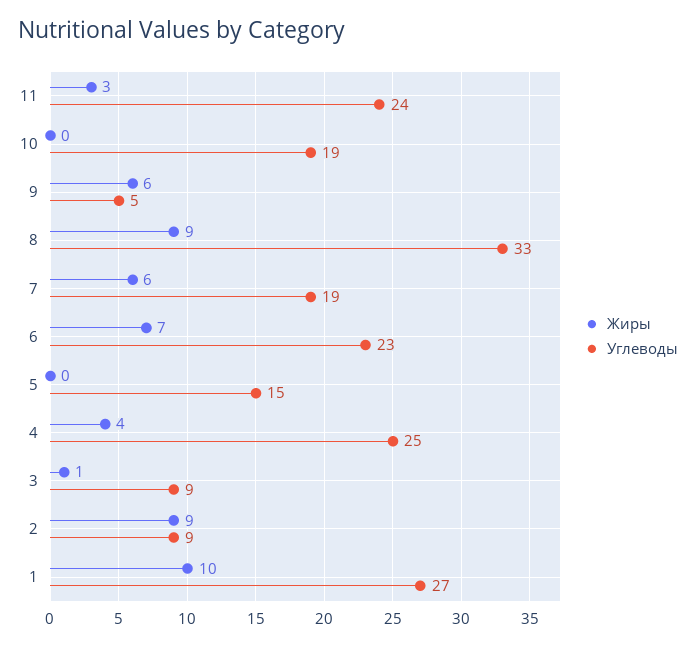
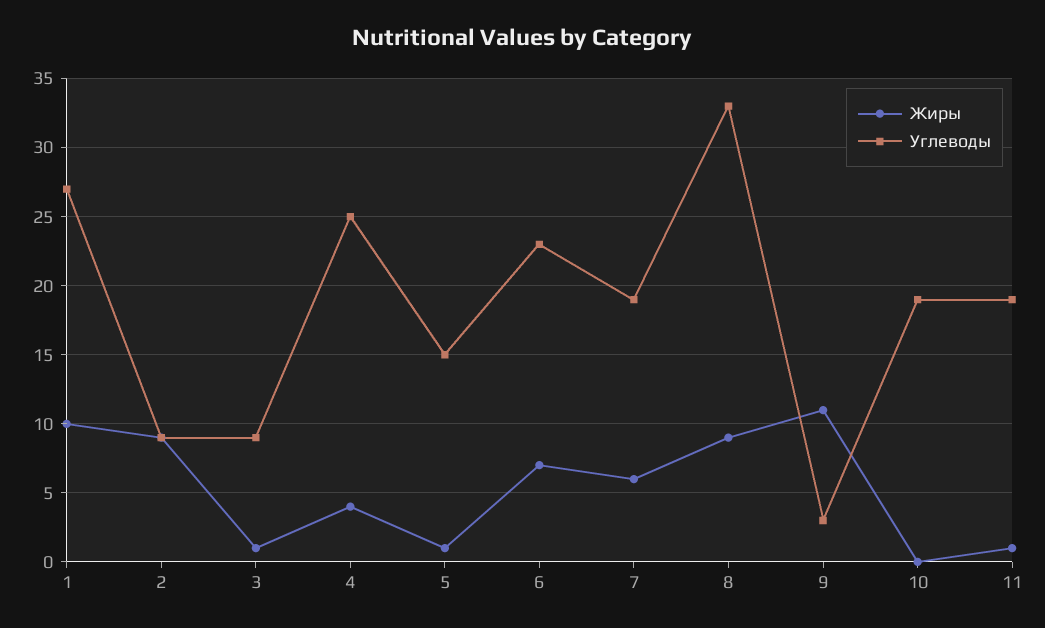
  {
    "Жиры": {
-     "11": 3,
+     "11": 1,
      "10": 0,
-     "9": 6,
+     "9": 11,
      "8": 9,
      "7": 6,
      "6": 7,
-     "5": 0,
+     "5": 1,
      "4": 4,
      "3": 1,
      "2": 9,
      "1": 10
    },
    "Углеводы": {
-     "11": 24,
+     "11": 19,
      "10": 19,
-     "9": 5,
+     "9": 3,
      "8": 33,
      "7": 19,
      "6": 23,
      "5": 15,
      "4": 25,
      "3": 9,
      "2": 9,
      "1": 27
    }
  }

